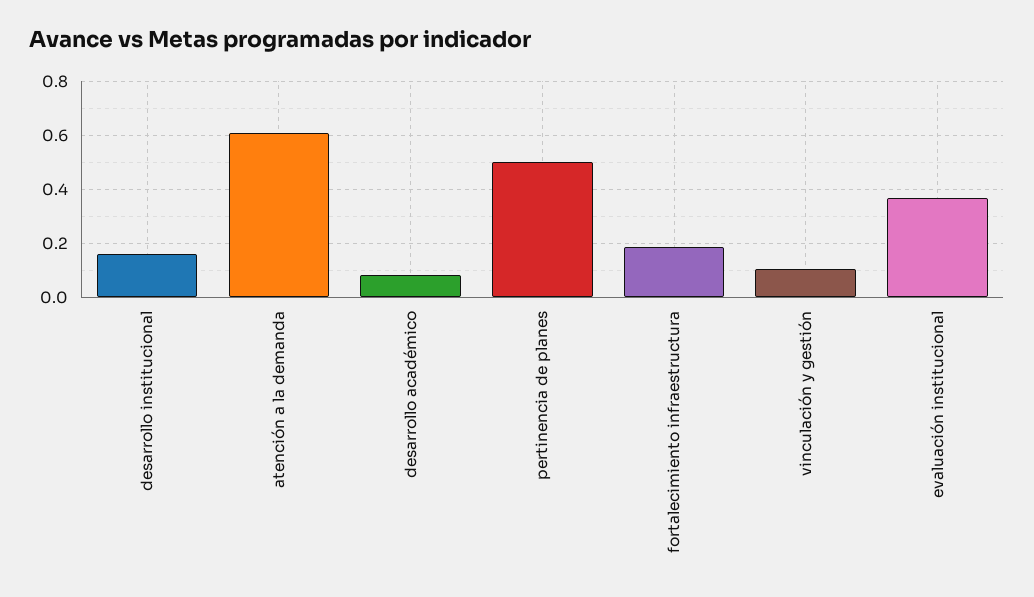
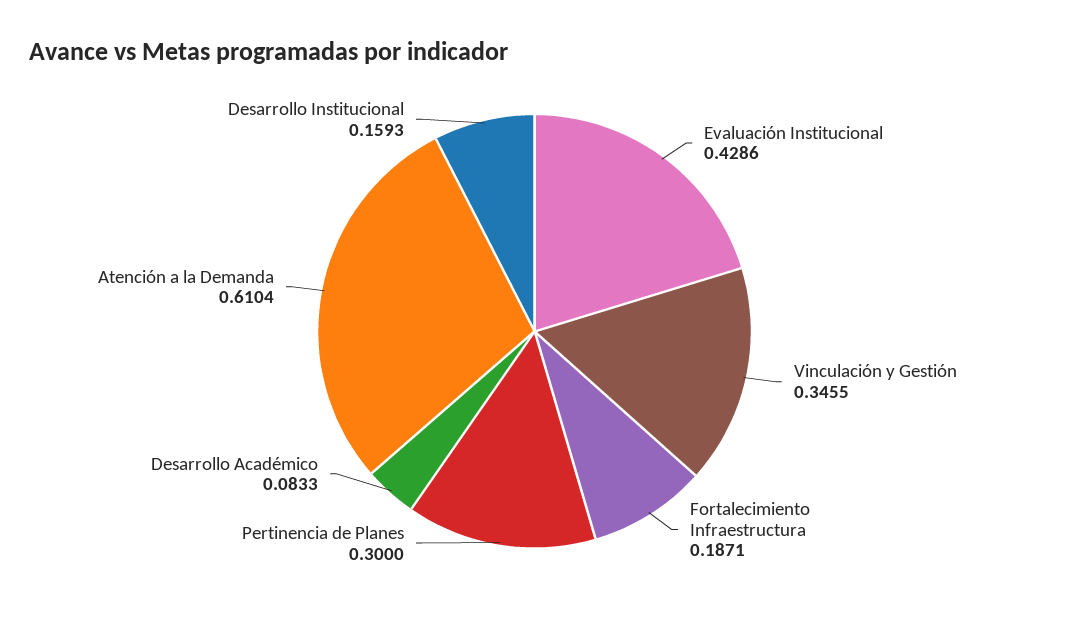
  {
    "desarrollo institucional": 0.1593,
    "atención a la demanda": 0.6104,
    "desarrollo académico": 0.0833,
-   "pertinencia de planes": 0.5,
+   "pertinencia de planes": 0.3,
    "fortalecimiento infraestructura": 0.1871,
-   "vinculación y gestión": 0.1,
+   "vinculación y gestión": 0.3455,
-   "evaluación institucional": 0.375
+   "evaluación institucional": 0.4286
  }

